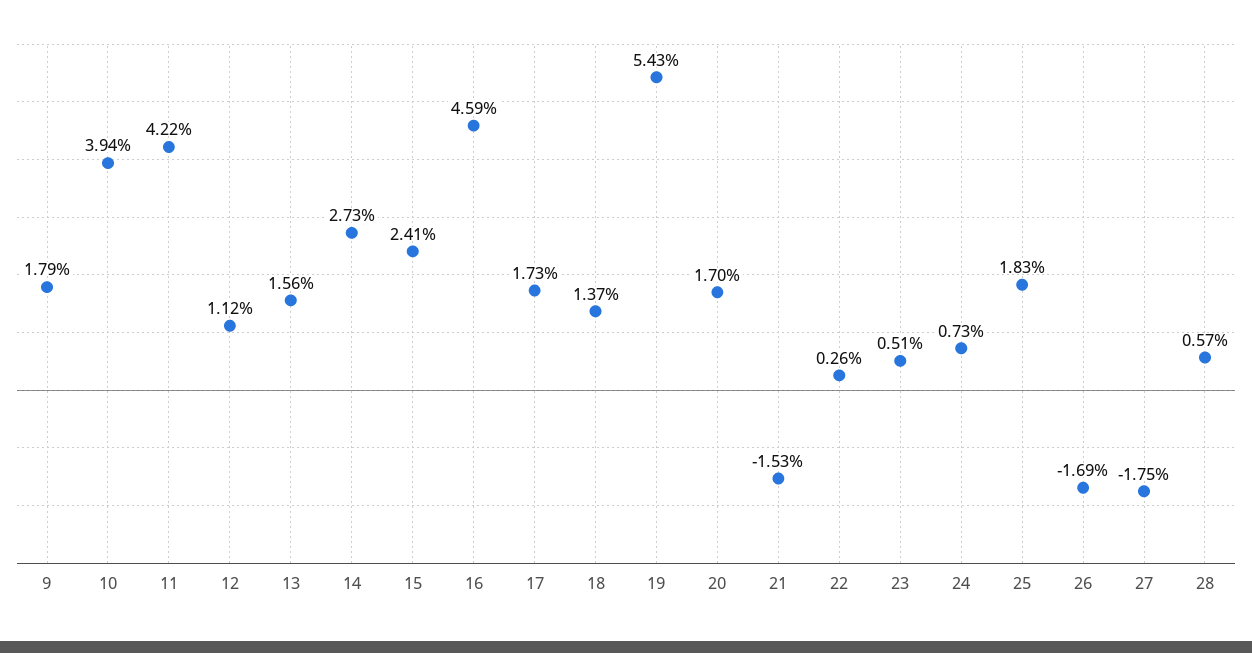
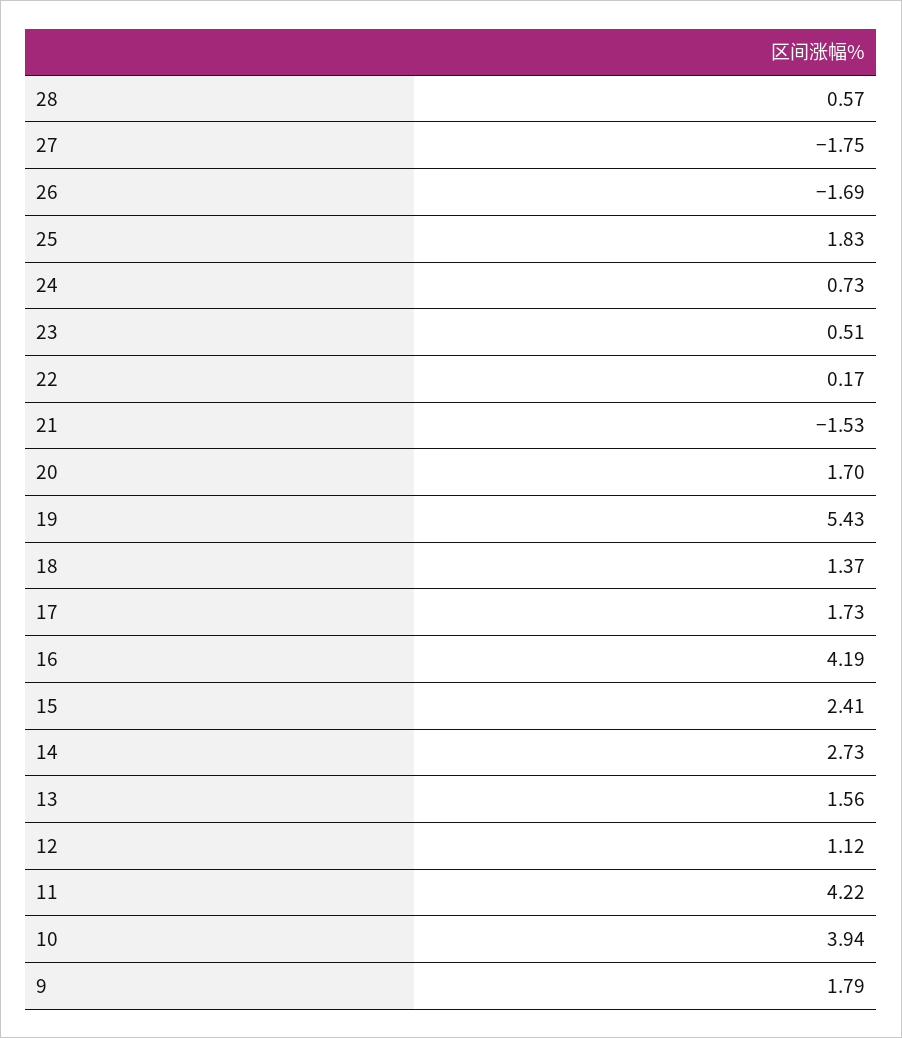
  {
    "9": 1.79,
    "10": 3.94,
    "11": 4.22,
    "12": 1.12,
    "13": 1.56,
    "14": 2.73,
    "15": 2.41,
-   "16": 4.59,
+   "16": 4.19,
    "17": 1.73,
    "18": 1.37,
    "19": 5.43,
    "20": 1.7,
    "21": -1.53,
-   "22": 0.26,
+   "22": 0.17,
    "23": 0.51,
    "24": 0.73,
    "25": 1.83,
    "26": -1.69,
    "27": -1.75,
    "28": 0.57
  }

